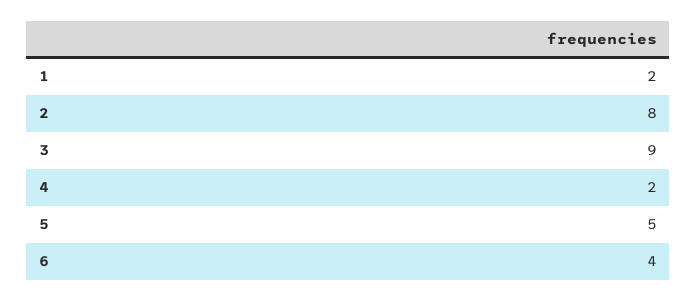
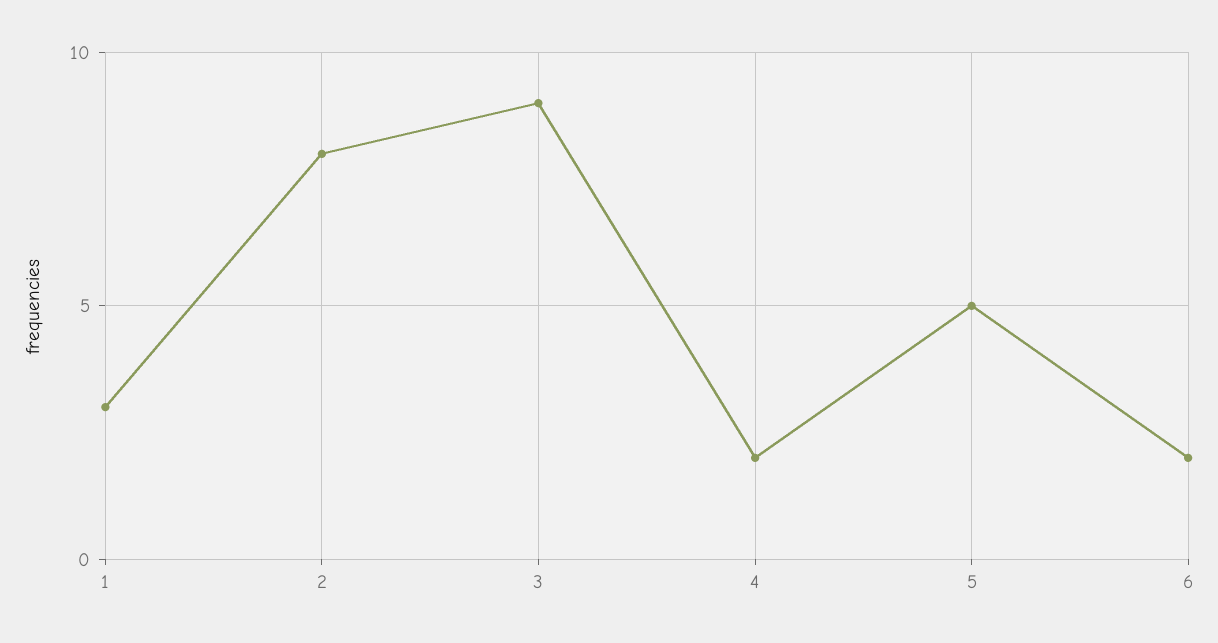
  {
-   "1": 2,
+   "1": 3,
    "2": 8,
    "3": 9,
    "4": 2,
    "5": 5,
-   "6": 4
+   "6": 2
  }

